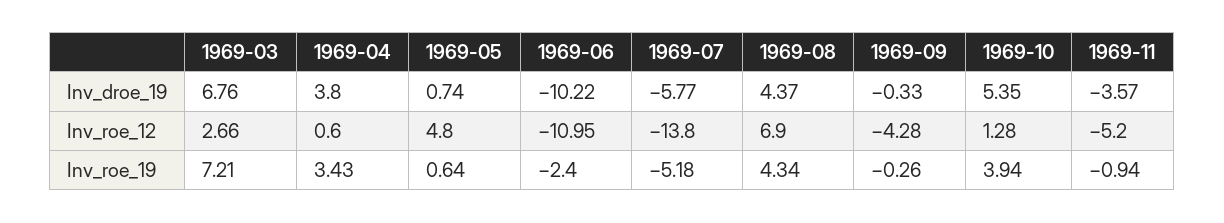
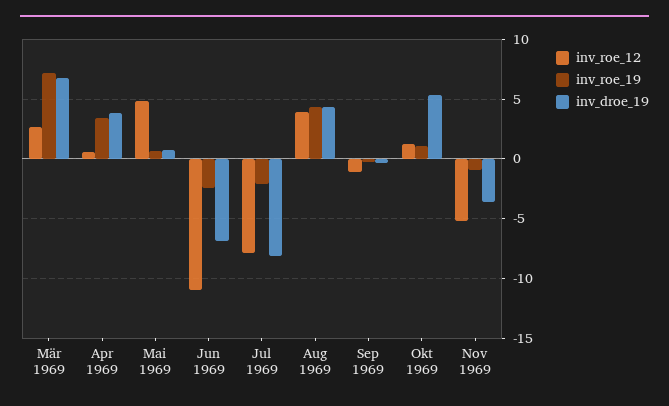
  {
    "Inv_droe_19": {
      "1969-03": 6.76,
      "1969-04": 3.8,
      "1969-05": 0.74,
-     "1969-06": -10.22,
+     "1969-06": -7,
-     "1969-07": -5.77,
+     "1969-07": -8,
      "1969-08": 4.37,
      "1969-09": -0.33,
      "1969-10": 5.35,
      "1969-11": -3.57
    },
    "Inv_roe_12": {
      "1969-03": 2.66,
      "1969-04": 0.6,
      "1969-05": 4.8,
      "1969-06": -10.95,
-     "1969-07": -13.8,
+     "1969-07": -8,
-     "1969-08": 6.9,
+     "1969-08": 4,
-     "1969-09": -4.28,
+     "1969-09": -1,
      "1969-10": 1.28,
      "1969-11": -5.2
    },
    "Inv_roe_19": {
      "1969-03": 7.21,
      "1969-04": 3.43,
      "1969-05": 0.64,
      "1969-06": -2.4,
-     "1969-07": -5.18,
+     "1969-07": -2,
      "1969-08": 4.34,
      "1969-09": -0.26,
-     "1969-10": 3.94,
+     "1969-10": 1,
      "1969-11": -0.94
    }
  }

